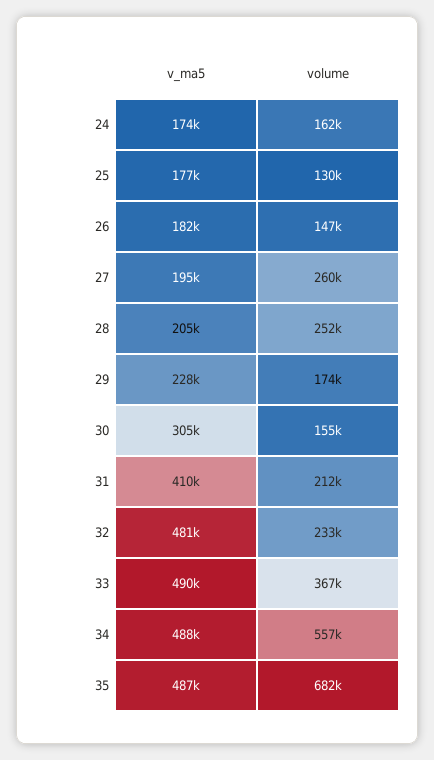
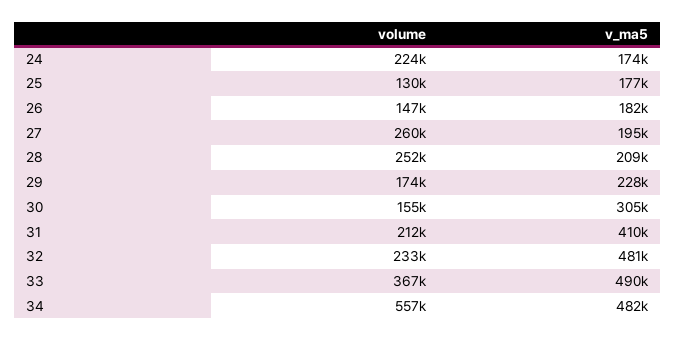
  {
    "v_ma5": {
      "24": 174000,
      "25": 177000,
      "26": 182000,
      "27": 195000,
-     "28": 205000,
+     "28": 209000,
      "29": 228000,
      "30": 305000,
      "31": 410000,
      "32": 481000,
      "33": 490000,
-     "34": 488000,
+     "34": 482000
-     "35": 487000
    },
    "volume": {
-     "24": 162000,
+     "24": 224000,
      "25": 130000,
      "26": 147000,
      "27": 260000,
      "28": 252000,
      "29": 174000,
      "30": 155000,
      "31": 212000,
      "32": 233000,
      "33": 367000,
-     "34": 557000,
+     "34": 557000
-     "35": 682000
    }
  }

